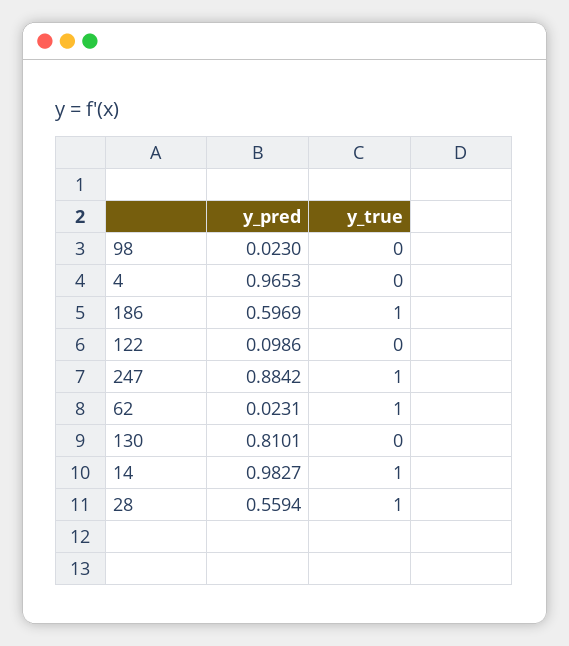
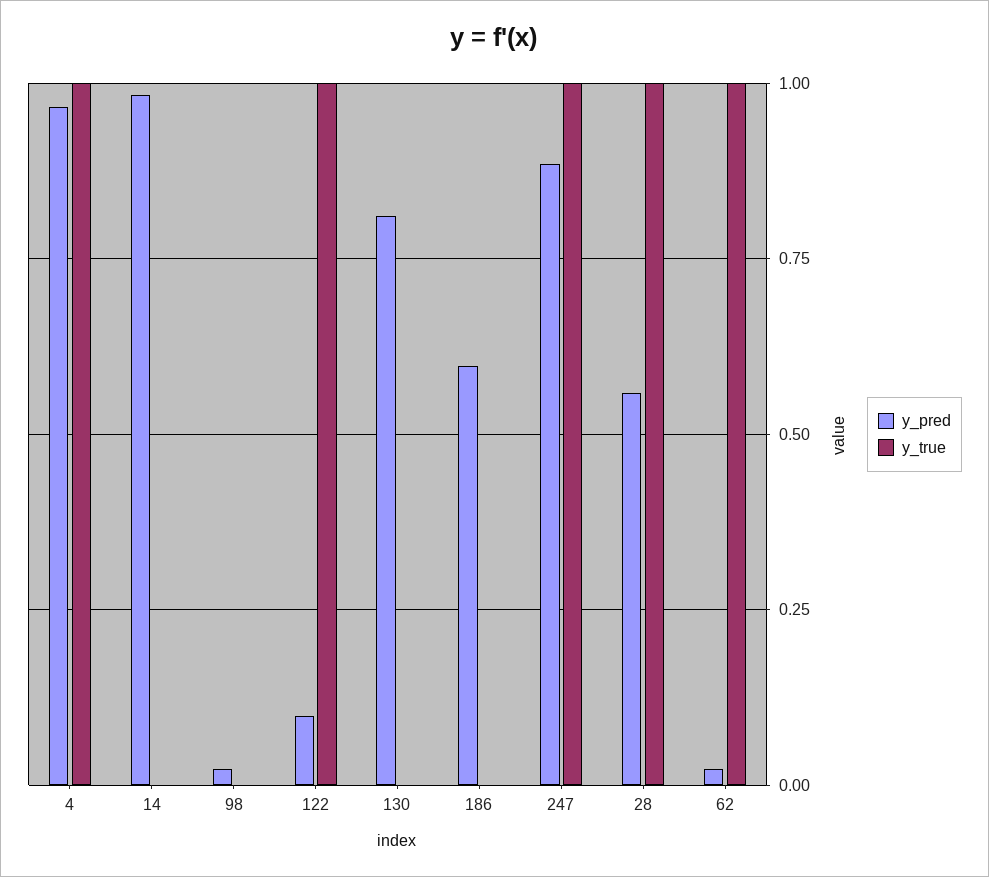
  {
    "y_pred": {
      "98": 0.023,
      "4": 0.9653,
      "186": 0.5969,
      "122": 0.0986,
      "247": 0.8842,
      "62": 0.0231,
      "130": 0.8101,
      "14": 0.9827,
      "28": 0.5594
    },
    "y_true": {
      "98": 0,
-     "4": 0,
+     "4": 1,
-     "186": 1,
+     "186": 0,
-     "122": 0,
+     "122": 1,
      "247": 1,
      "62": 1,
      "130": 0,
-     "14": 1,
+     "14": 0,
      "28": 1
    }
  }

